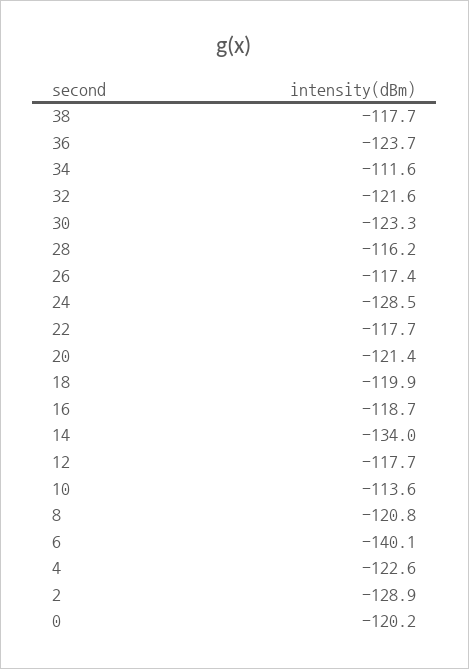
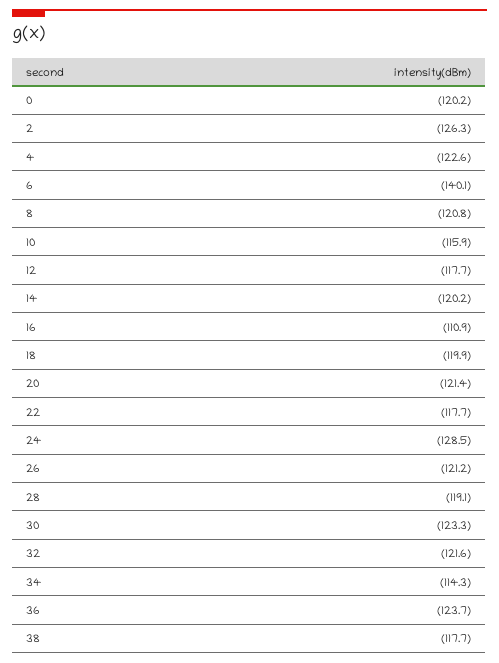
  {
    "38": -117.7,
    "36": -123.7,
-   "34": -111.6,
+   "34": -114.3,
    "32": -121.6,
    "30": -123.3,
-   "28": -116.2,
+   "28": -119.1,
-   "26": -117.4,
+   "26": -121.2,
    "24": -128.5,
    "22": -117.7,
    "20": -121.4,
    "18": -119.9,
-   "16": -118.7,
+   "16": -110.9,
-   "14": -134,
+   "14": -120.2,
    "12": -117.7,
-   "10": -113.6,
+   "10": -115.9,
    "8": -120.8,
    "6": -140.1,
    "4": -122.6,
-   "2": -128.9,
+   "2": -126.3,
    "0": -120.2
  }

